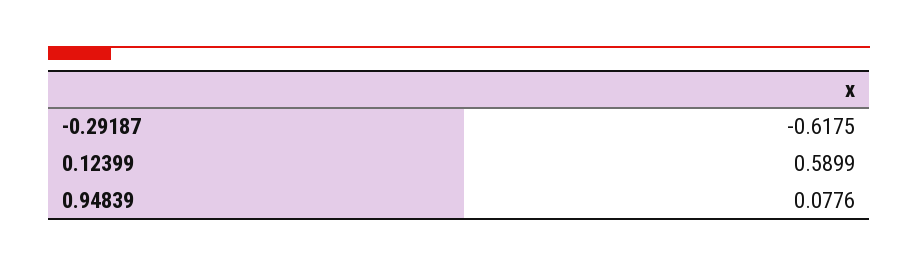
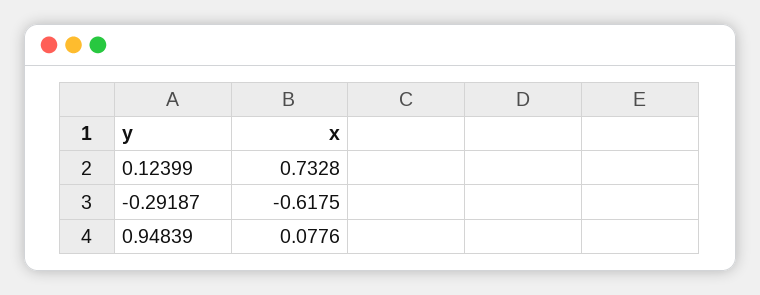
  {
    "-0.29187": -0.6175,
-   "0.12399": 0.5899,
+   "0.12399": 0.7328,
    "0.94839": 0.0776
  }

